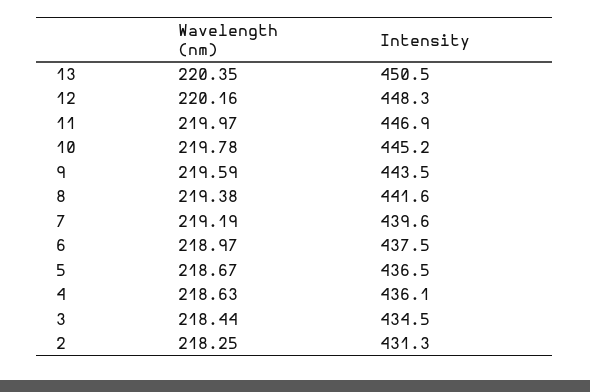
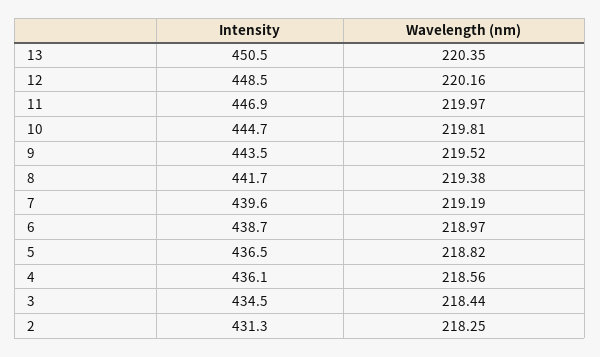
  {
    "Wavelength (nm)": {
      "13": 220.35,
      "12": 220.16,
      "11": 219.97,
-     "10": 219.78,
+     "10": 219.81,
-     "9": 219.59,
+     "9": 219.52,
      "8": 219.38,
      "7": 219.19,
      "6": 218.97,
-     "5": 218.67,
+     "5": 218.82,
-     "4": 218.63,
+     "4": 218.56,
      "3": 218.44,
      "2": 218.25
    },
    "Intensity": {
      "13": 450.5,
-     "12": 448.3,
+     "12": 448.5,
      "11": 446.9,
-     "10": 445.2,
+     "10": 444.7,
      "9": 443.5,
-     "8": 441.6,
+     "8": 441.7,
      "7": 439.6,
-     "6": 437.5,
+     "6": 438.7,
      "5": 436.5,
      "4": 436.1,
      "3": 434.5,
      "2": 431.3
    }
  }

